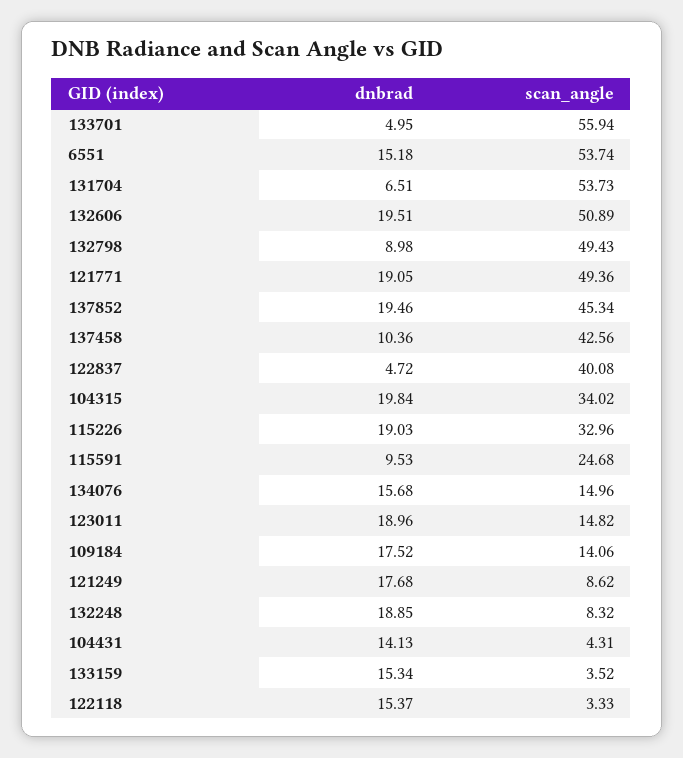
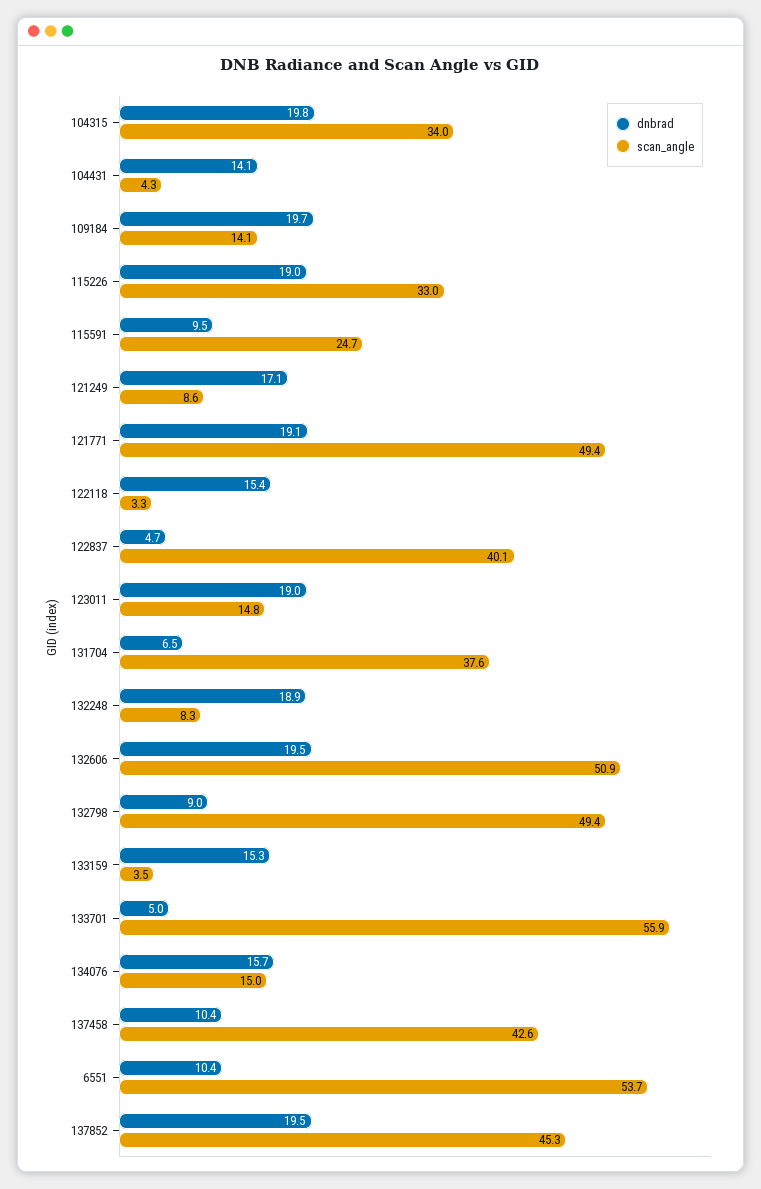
  {
    "dnbrad": {
      "133701": 4.95,
-     "6551": 15.18,
+     "6551": 10.4,
      "131704": 6.51,
      "132606": 19.51,
      "132798": 8.98,
      "121771": 19.05,
      "137852": 19.46,
      "137458": 10.36,
      "122837": 4.72,
      "104315": 19.84,
      "115226": 19.03,
      "115591": 9.53,
      "134076": 15.68,
      "123011": 18.96,
-     "109184": 17.52,
+     "109184": 19.7,
-     "121249": 17.68,
+     "121249": 17.1,
      "132248": 18.85,
      "104431": 14.13,
      "133159": 15.34,
      "122118": 15.37
    },
    "scan_angle": {
      "133701": 55.94,
      "6551": 53.74,
-     "131704": 53.73,
+     "131704": 37.6,
      "132606": 50.89,
      "132798": 49.43,
      "121771": 49.36,
      "137852": 45.34,
      "137458": 42.56,
      "122837": 40.08,
      "104315": 34.02,
      "115226": 32.96,
      "115591": 24.68,
      "134076": 14.96,
      "123011": 14.82,
      "109184": 14.06,
      "121249": 8.62,
      "132248": 8.32,
      "104431": 4.31,
      "133159": 3.52,
      "122118": 3.33
    }
  }

